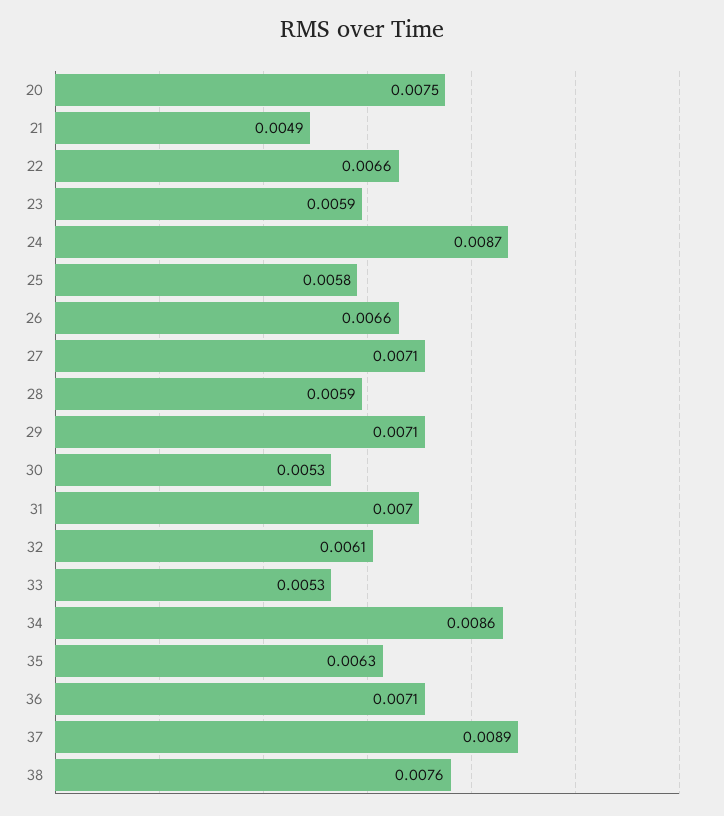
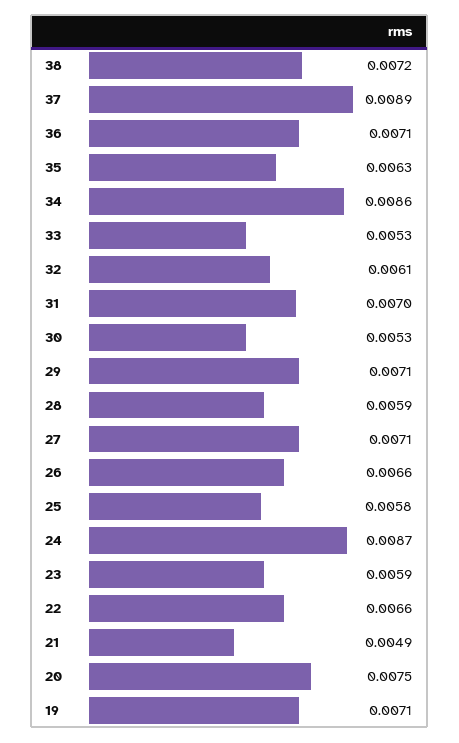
  {
    "20": 0.0075,
    "21": 0.0049,
    "22": 0.0066,
    "23": 0.0059,
    "24": 0.0087,
    "25": 0.0058,
    "26": 0.0066,
    "27": 0.0071,
    "28": 0.0059,
    "29": 0.0071,
    "30": 0.0053,
    "31": 0.007,
    "32": 0.0061,
    "33": 0.0053,
    "34": 0.0086,
    "35": 0.0063,
    "36": 0.0071,
    "37": 0.0089,
-   "38": 0.0076
+   "38": 0.0072,
+   "19": 0.0071
  }

